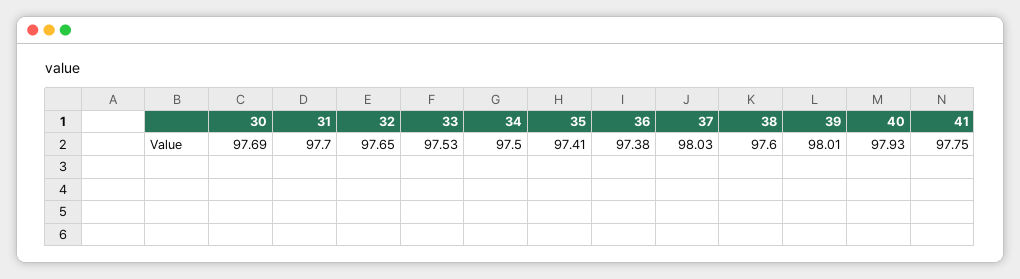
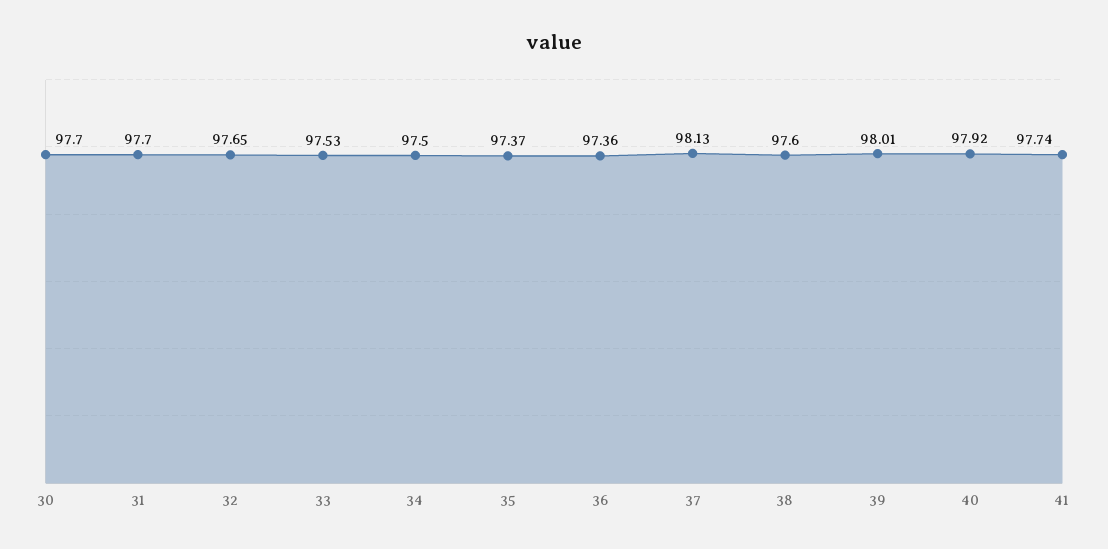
  {
-   "30": 97.69,
+   "30": 97.7,
    "31": 97.7,
    "32": 97.65,
    "33": 97.53,
    "34": 97.5,
-   "35": 97.41,
+   "35": 97.37,
-   "36": 97.38,
+   "36": 97.36,
-   "37": 98.03,
+   "37": 98.13,
    "38": 97.6,
    "39": 98.01,
-   "40": 97.93,
+   "40": 97.92,
-   "41": 97.75
+   "41": 97.74
  }

